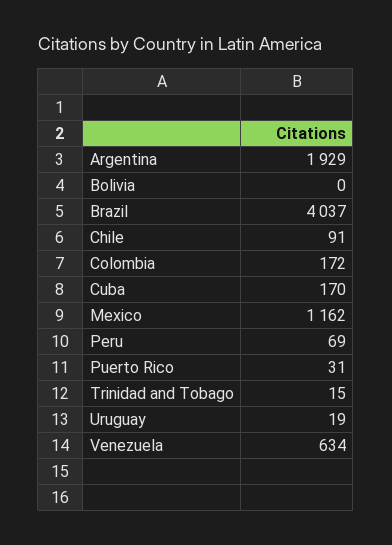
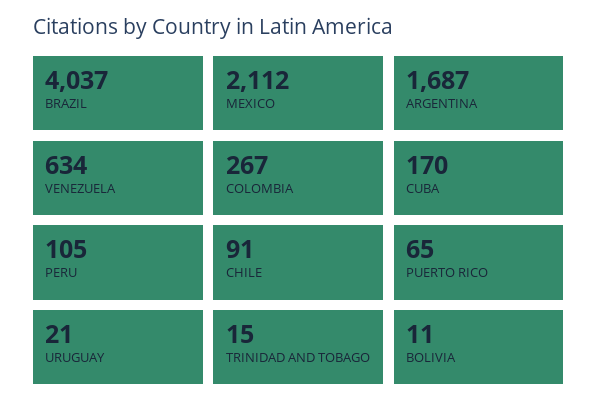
  {
-   "Argentina": 1929,
+   "Argentina": 1687,
-   "Bolivia": 0,
+   "Bolivia": 11,
    "Brazil": 4037,
    "Chile": 91,
-   "Colombia": 172,
+   "Colombia": 267,
    "Cuba": 170,
-   "Mexico": 1162,
+   "Mexico": 2112,
-   "Peru": 69,
+   "Peru": 105,
-   "Puerto Rico": 31,
+   "Puerto Rico": 65,
    "Trinidad and Tobago": 15,
-   "Uruguay": 19,
+   "Uruguay": 21,
    "Venezuela": 634
  }

